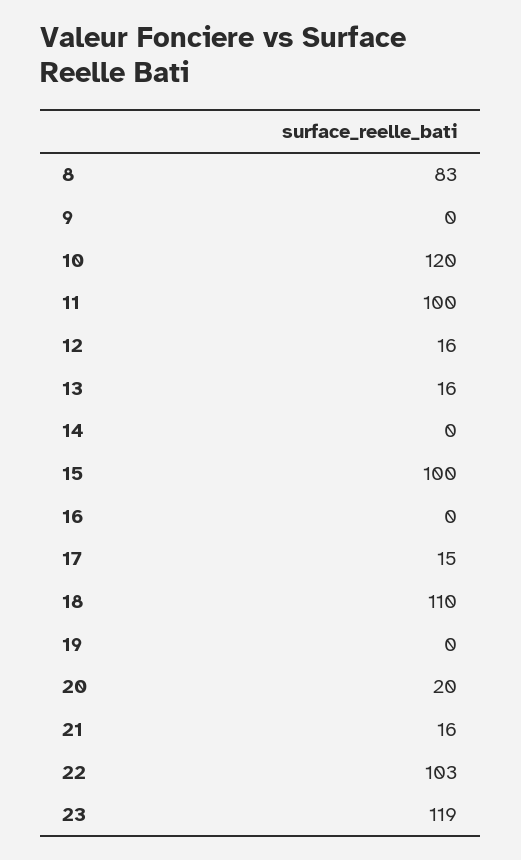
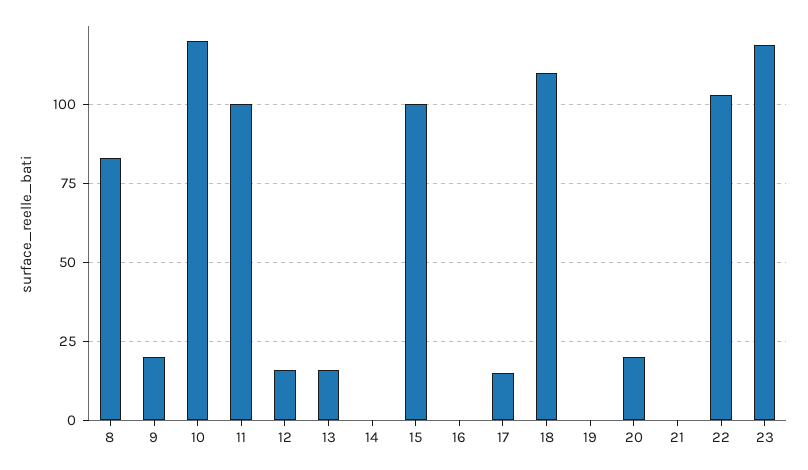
  {
    "8": 83,
-   "9": 0,
+   "9": 20,
    "10": 120,
    "11": 100,
    "12": 16,
    "13": 16,
    "14": 0,
    "15": 100,
    "16": 0,
    "17": 15,
    "18": 110,
    "19": 0,
    "20": 20,
-   "21": 16,
+   "21": 0,
    "22": 103,
    "23": 119
  }

